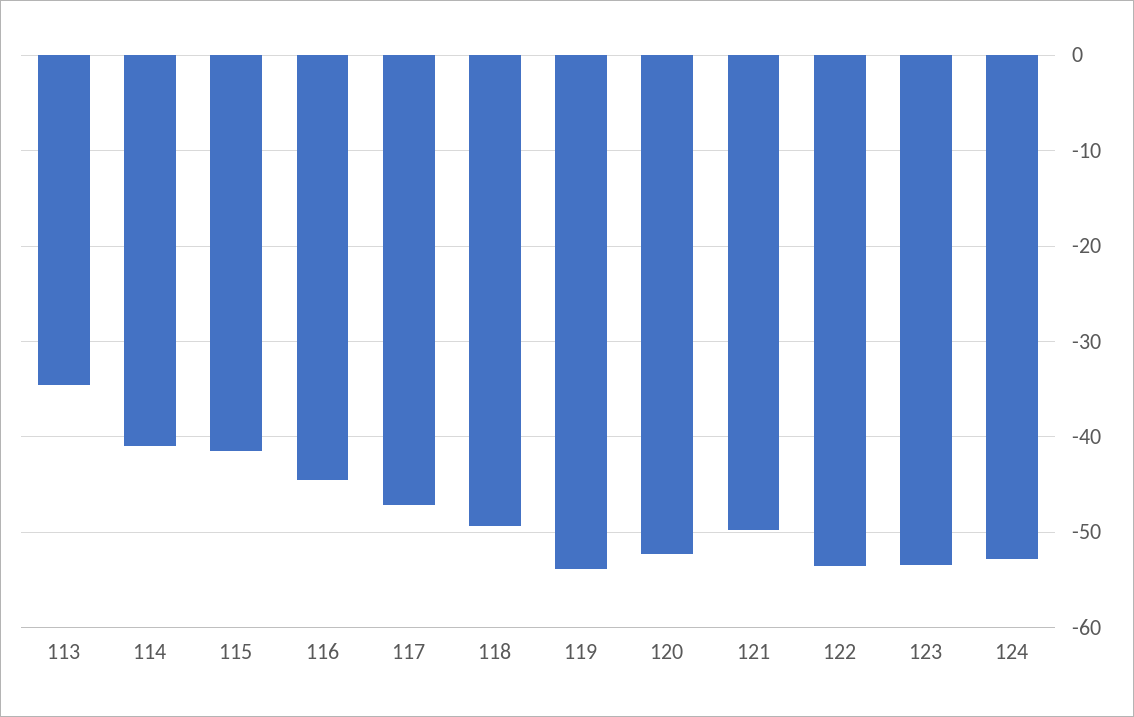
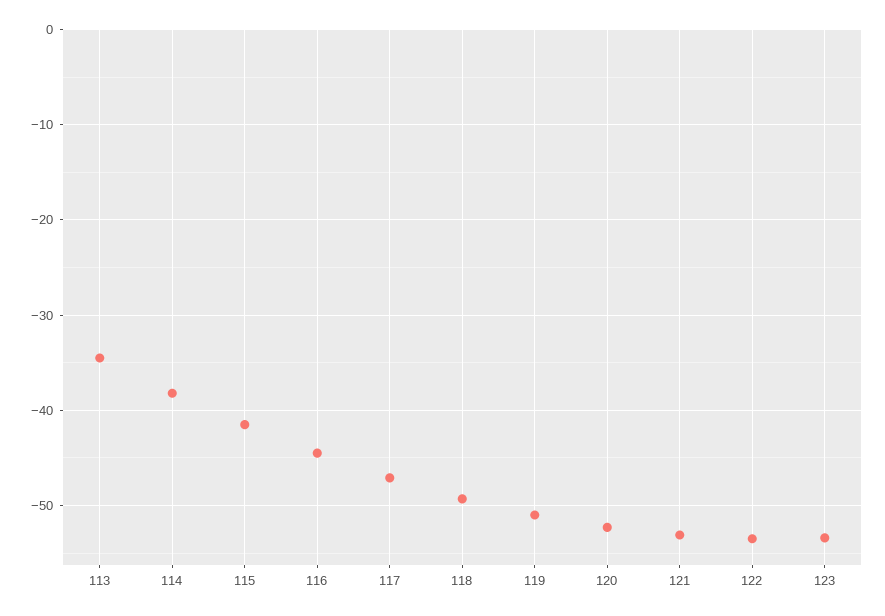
  {
    "113": -35,
-   "114": -41,
+   "114": -38,
    "115": -42,
    "116": -45,
    "117": -47,
    "118": -49,
-   "119": -54,
+   "119": -51,
    "120": -52,
-   "121": -50,
+   "121": -53,
    "122": -54,
-   "123": -53,
+   "123": -53
-   "124": -53
  }

